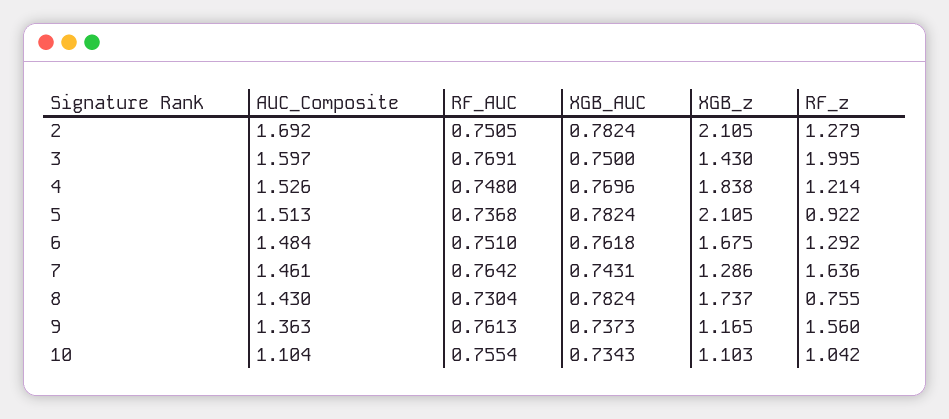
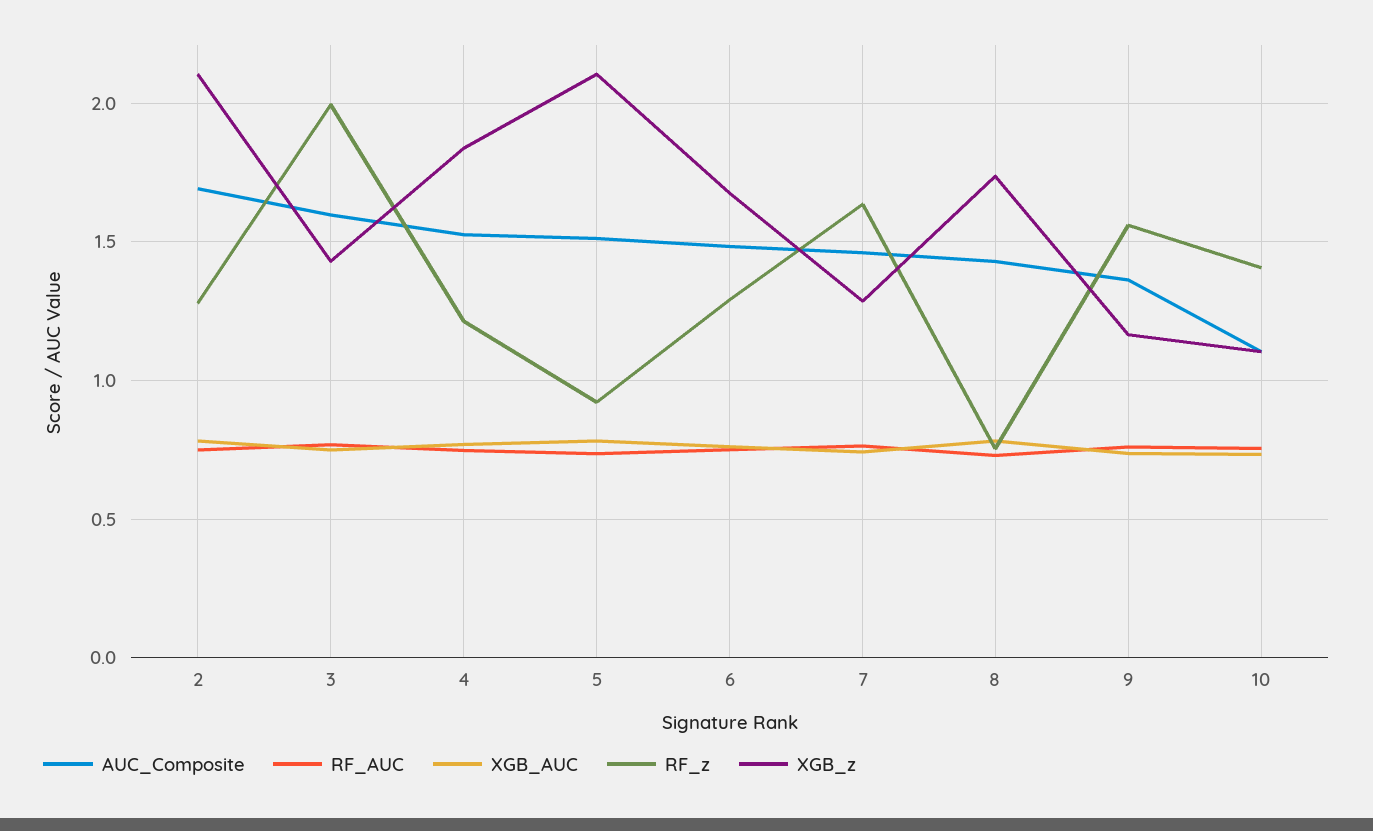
  {
    "AUC_Composite": {
      "2": 1.692,
      "3": 1.597,
      "4": 1.526,
      "5": 1.513,
      "6": 1.484,
      "7": 1.461,
      "8": 1.43,
      "9": 1.363,
      "10": 1.104
    },
    "RF_AUC": {
      "2": 0.7505,
      "3": 0.7691,
      "4": 0.748,
      "5": 0.7368,
      "6": 0.751,
      "7": 0.7642,
      "8": 0.7304,
      "9": 0.7613,
      "10": 0.7554
    },
    "XGB_AUC": {
      "2": 0.7824,
      "3": 0.75,
      "4": 0.7696,
      "5": 0.7824,
      "6": 0.7618,
      "7": 0.7431,
      "8": 0.7824,
      "9": 0.7373,
      "10": 0.7343
    },
    "XGB_z": {
      "2": 2.105,
      "3": 1.43,
      "4": 1.838,
      "5": 2.105,
      "6": 1.675,
      "7": 1.286,
      "8": 1.737,
      "9": 1.165,
      "10": 1.103
    },
    "RF_z": {
      "2": 1.279,
      "3": 1.995,
      "4": 1.214,
      "5": 0.922,
      "6": 1.292,
      "7": 1.636,
      "8": 0.755,
      "9": 1.56,
-     "10": 1.042
+     "10": 1.4
    }
  }

